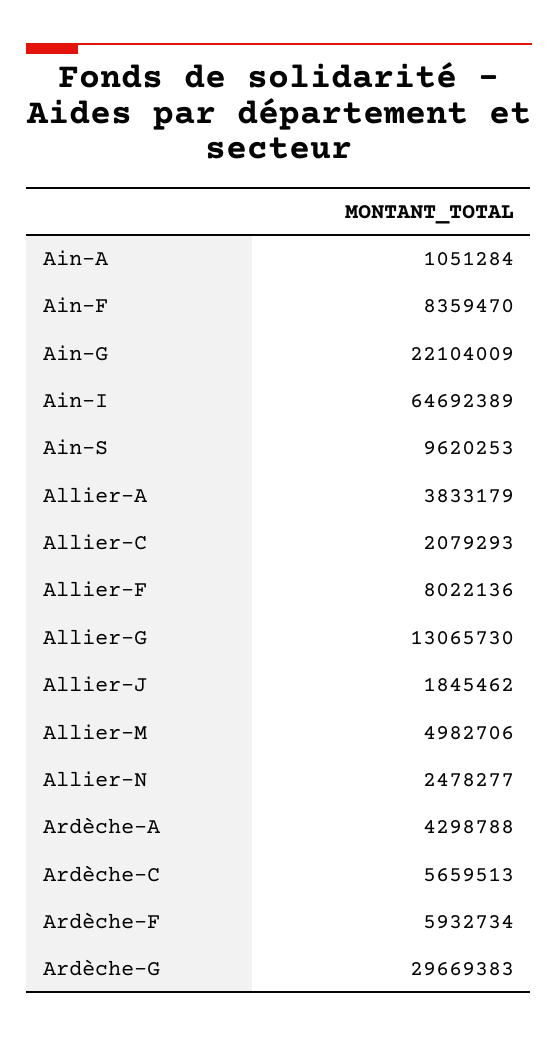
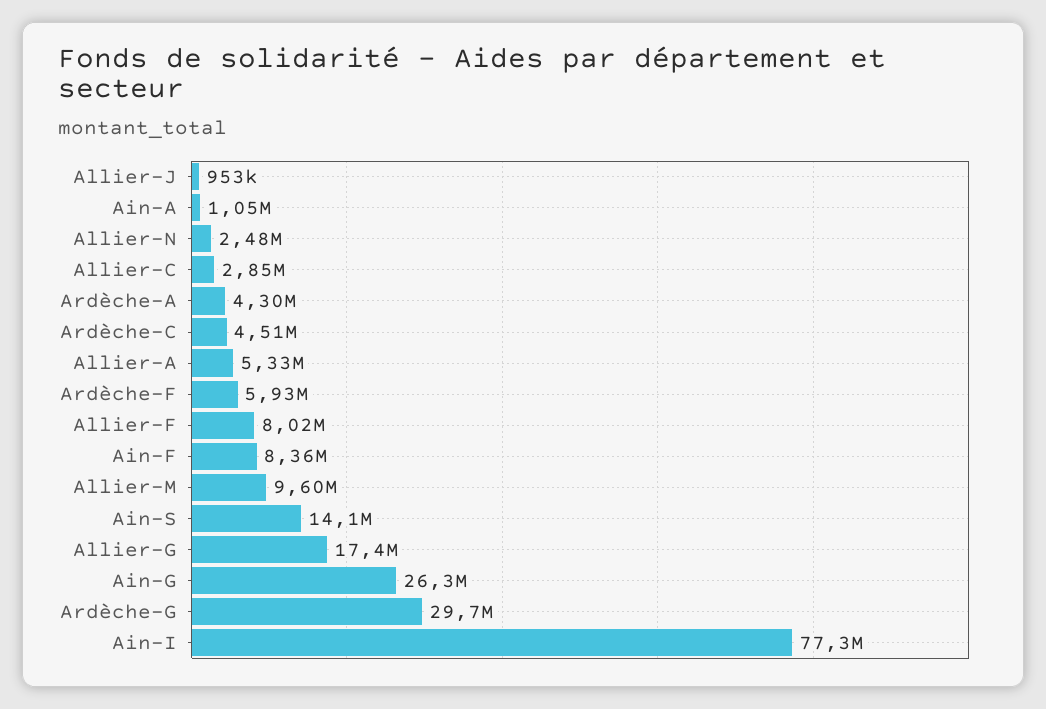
  {
    "Ain-A": 1051284,
    "Ain-F": 8359470,
-   "Ain-G": 22104009,
+   "Ain-G": 26300000,
-   "Ain-I": 64692389,
+   "Ain-I": 77300000,
-   "Ain-S": 9620253,
+   "Ain-S": 14100000,
-   "Allier-A": 3833179,
+   "Allier-A": 5330000,
-   "Allier-C": 2079293,
+   "Allier-C": 2850000,
    "Allier-F": 8022136,
-   "Allier-G": 13065730,
+   "Allier-G": 17400000,
-   "Allier-J": 1845462,
+   "Allier-J": 953000,
-   "Allier-M": 4982706,
+   "Allier-M": 9600000,
    "Allier-N": 2478277,
    "Ardèche-A": 4298788,
-   "Ardèche-C": 5659513,
+   "Ardèche-C": 4510000,
    "Ardèche-F": 5932734,
    "Ardèche-G": 29669383
  }

